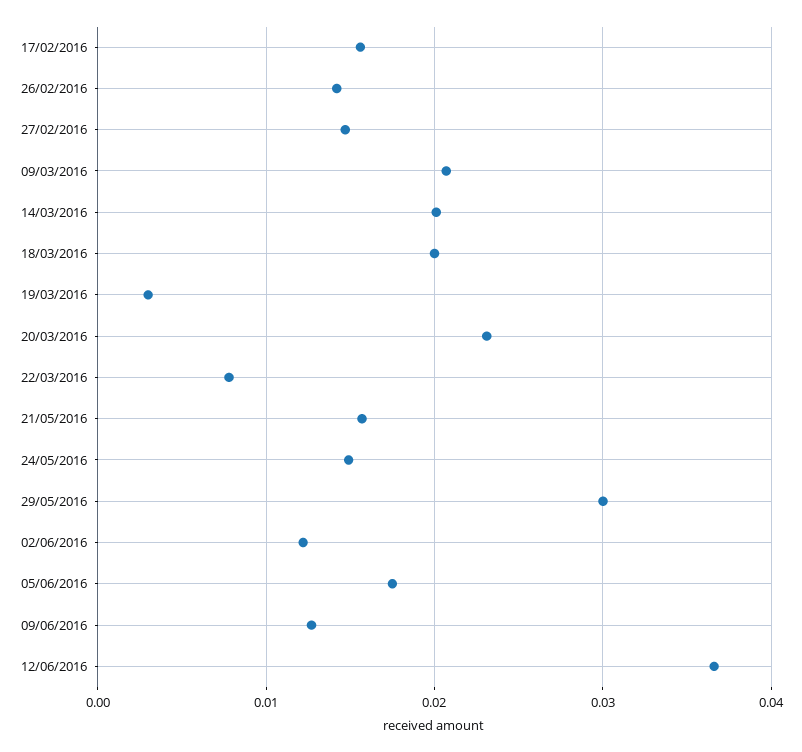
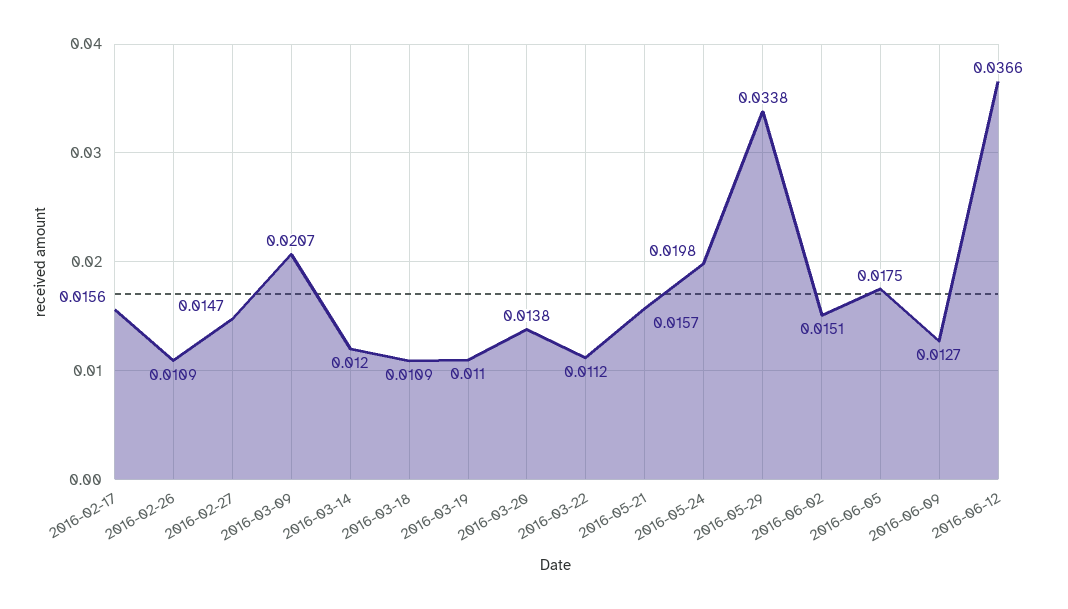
  {
    "17/02/2016": 0.0156,
-   "26/02/2016": 0.014,
+   "26/02/2016": 0.0109,
    "27/02/2016": 0.0147,
    "09/03/2016": 0.0207,
-   "14/03/2016": 0.02,
+   "14/03/2016": 0.012,
-   "18/03/2016": 0.02,
+   "18/03/2016": 0.0109,
-   "19/03/2016": 0.003,
+   "19/03/2016": 0.011,
-   "20/03/2016": 0.023,
+   "20/03/2016": 0.0138,
-   "22/03/2016": 0.008,
+   "22/03/2016": 0.0112,
    "21/05/2016": 0.0157,
-   "24/05/2016": 0.015,
+   "24/05/2016": 0.0198,
-   "29/05/2016": 0.03,
+   "29/05/2016": 0.0338,
-   "02/06/2016": 0.012,
+   "02/06/2016": 0.0151,
    "05/06/2016": 0.0175,
    "09/06/2016": 0.0127,
    "12/06/2016": 0.0366
  }

